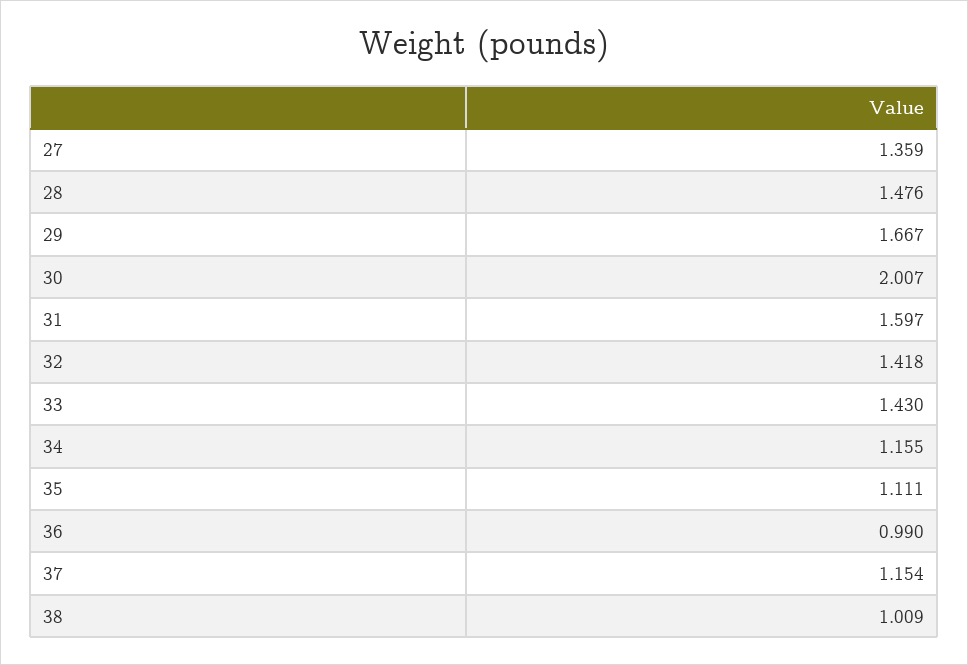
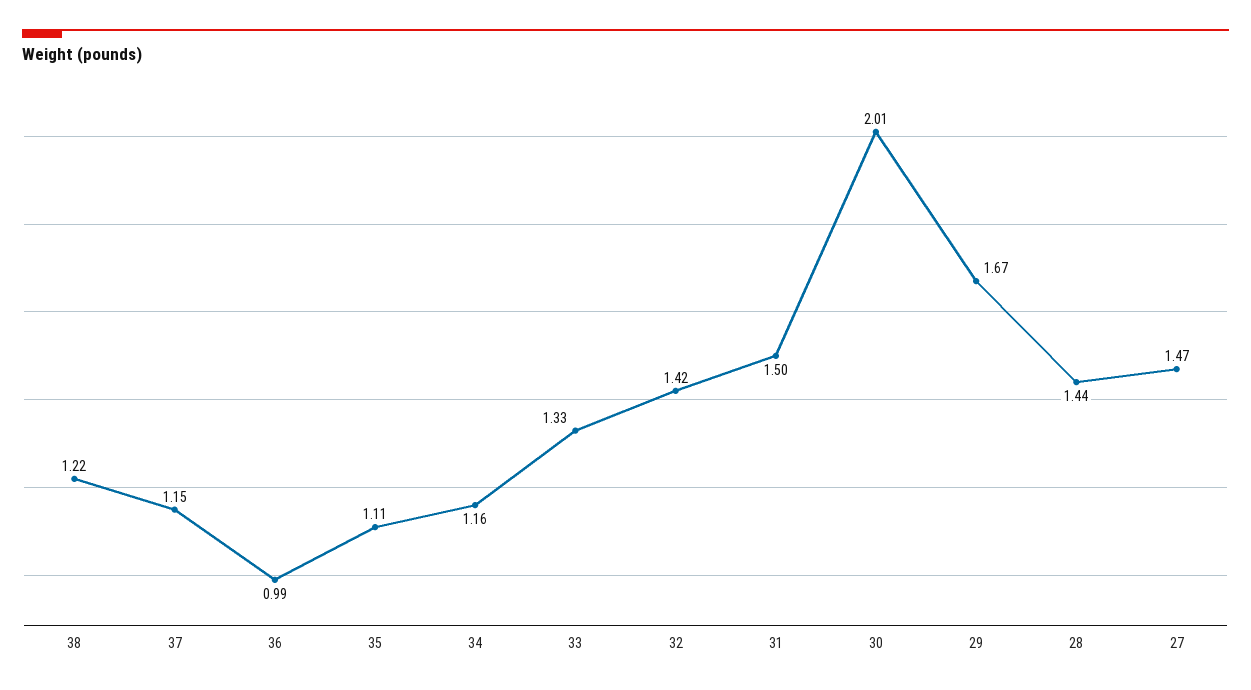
  {
-   "27": 1.359,
+   "27": 1.47,
-   "28": 1.476,
+   "28": 1.44,
    "29": 1.667,
    "30": 2.007,
-   "31": 1.597,
+   "31": 1.5,
    "32": 1.418,
-   "33": 1.43,
+   "33": 1.33,
    "34": 1.155,
    "35": 1.111,
    "36": 0.99,
    "37": 1.154,
-   "38": 1.009
+   "38": 1.22
  }

